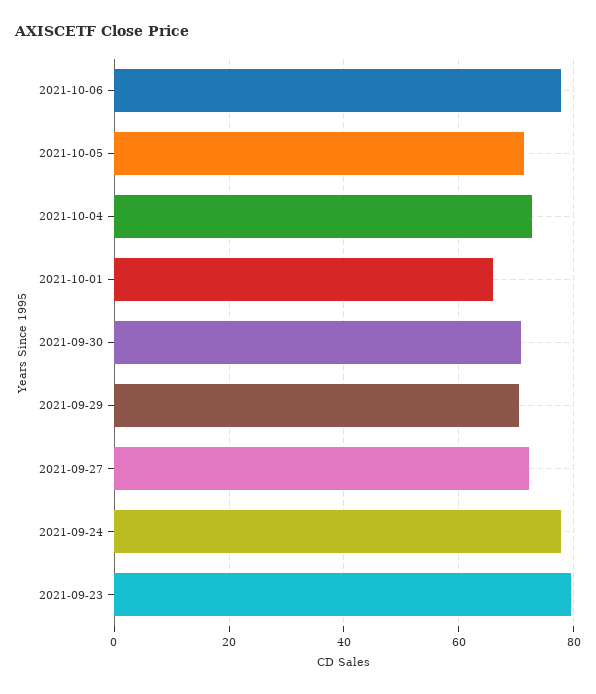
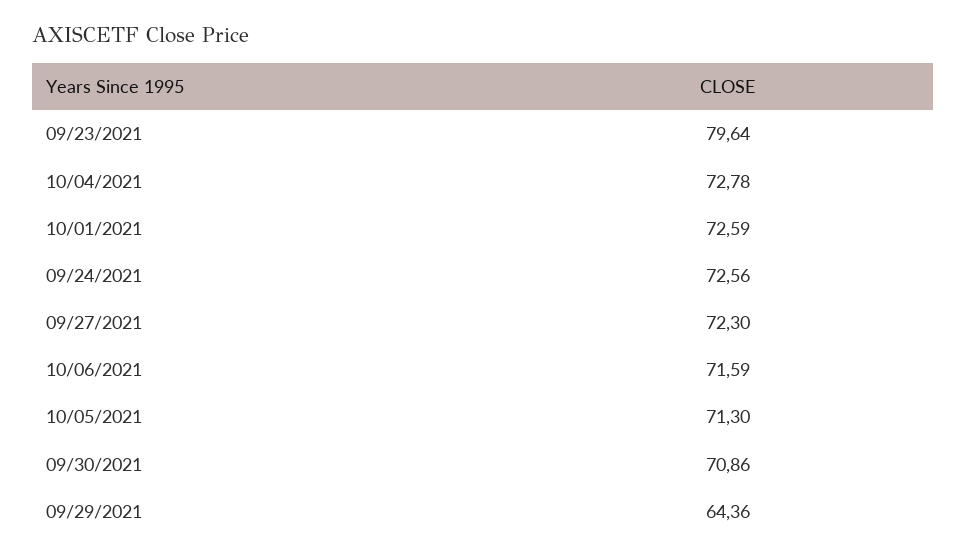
  {
-   "2021-10-06": 78,
+   "2021-10-06": 71.59,
    "2021-10-05": 71.3,
    "2021-10-04": 72.78,
-   "2021-10-01": 66,
+   "2021-10-01": 72.59,
    "2021-09-30": 70.86,
-   "2021-09-29": 70,
+   "2021-09-29": 64.36,
    "2021-09-27": 72.3,
-   "2021-09-24": 78,
+   "2021-09-24": 72.56,
    "2021-09-23": 79.64
  }

